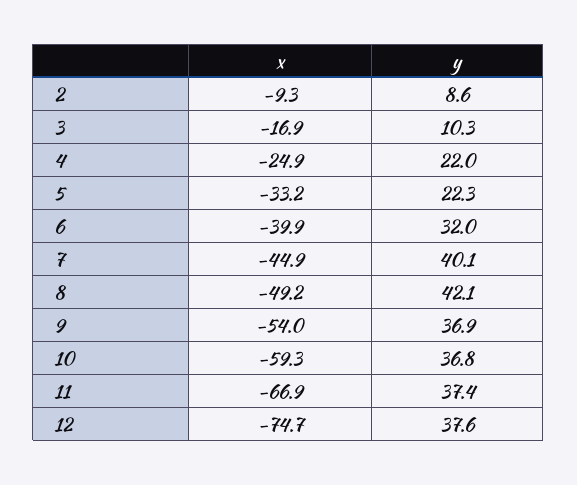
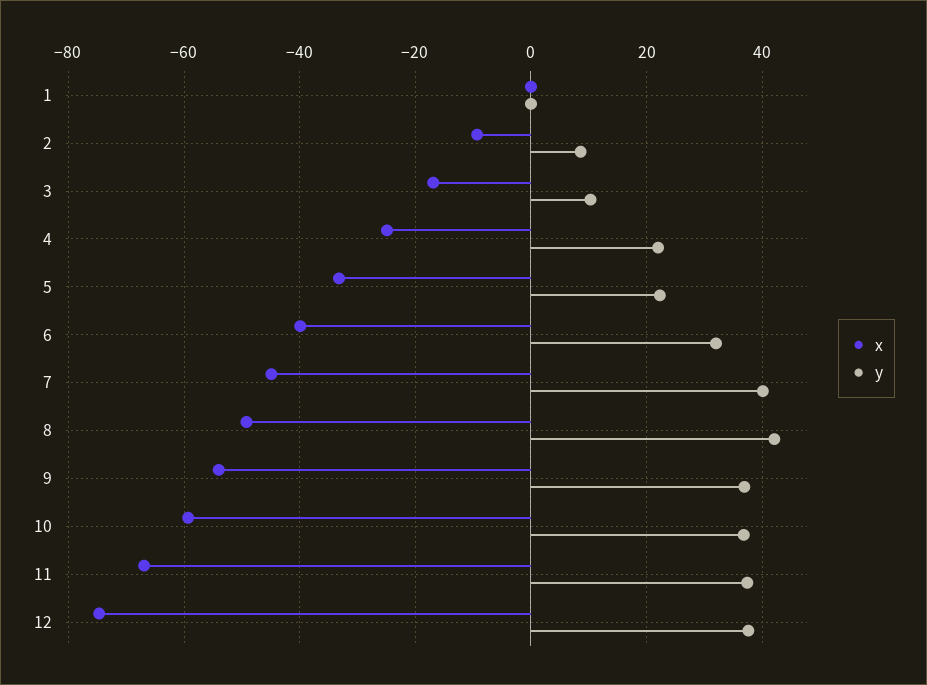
  {
    "x": {
      "2": -9.3,
      "3": -16.9,
      "4": -24.9,
      "5": -33.2,
      "6": -39.9,
      "7": -44.9,
      "8": -49.2,
      "9": -54,
      "10": -59.3,
      "11": -66.9,
-     "12": -74.7
+     "12": -74.7,
+     "1": 0
    },
    "y": {
      "2": 8.6,
      "3": 10.3,
      "4": 22,
      "5": 22.3,
      "6": 32,
      "7": 40.1,
      "8": 42.1,
      "9": 36.9,
      "10": 36.8,
      "11": 37.4,
-     "12": 37.6
+     "12": 37.6,
+     "1": 0
    }
  }

